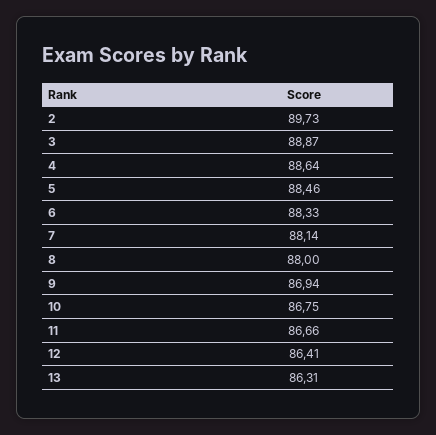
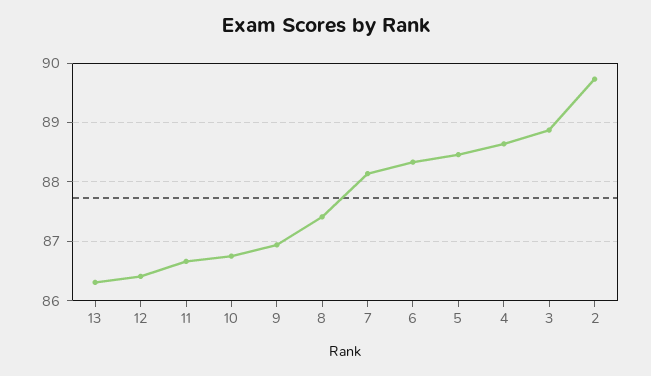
  {
    "2": 89.73,
    "3": 88.87,
    "4": 88.64,
    "5": 88.46,
    "6": 88.33,
    "7": 88.14,
-   "8": 88,
+   "8": 87.4,
    "9": 86.94,
    "10": 86.75,
    "11": 86.66,
    "12": 86.41,
    "13": 86.31
  }

